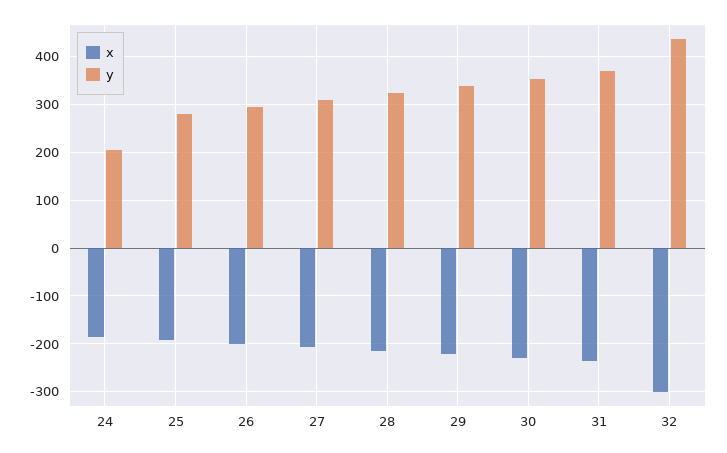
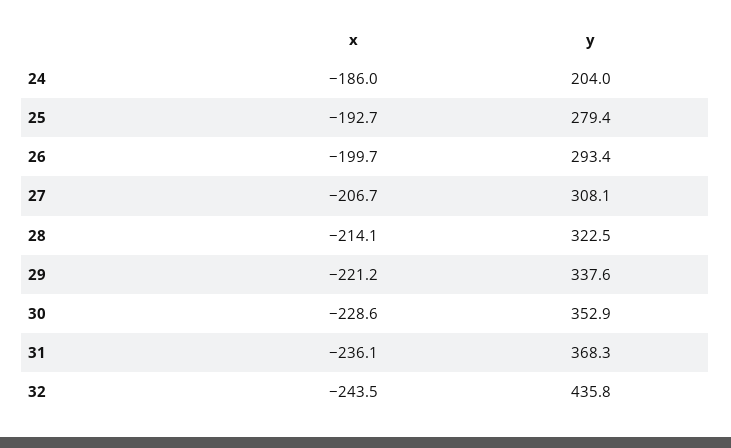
  {
    "x": {
      "24": -186,
      "25": -192.7,
      "26": -199.7,
      "27": -206.7,
      "28": -214.1,
      "29": -221.2,
      "30": -228.6,
      "31": -236.1,
-     "32": -300
+     "32": -243.5
    },
    "y": {
      "24": 204,
      "25": 279.4,
      "26": 293.4,
      "27": 308.1,
      "28": 322.5,
      "29": 337.6,
      "30": 352.9,
      "31": 368.3,
      "32": 435.8
    }
  }

